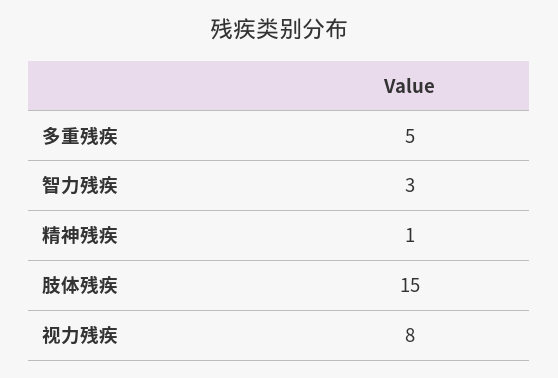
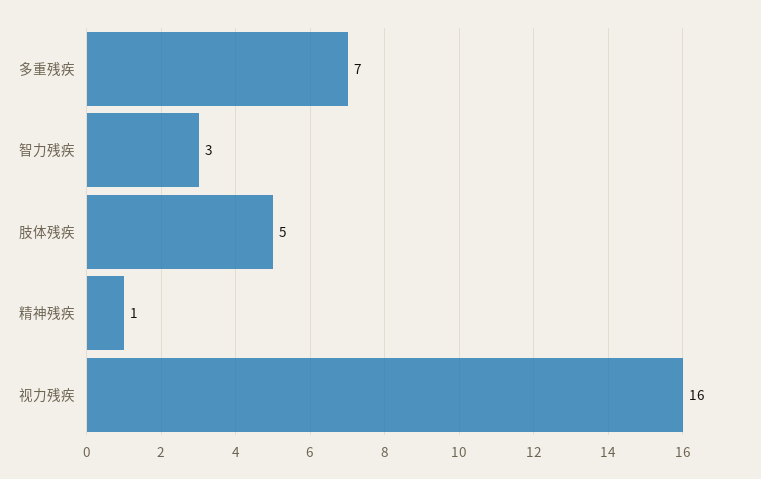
  {
-   "多重残疾": 5,
+   "多重残疾": 7,
    "智力残疾": 3,
    "精神残疾": 1,
-   "肢体残疾": 15,
+   "肢体残疾": 5,
-   "视力残疾": 8
+   "视力残疾": 16
  }

